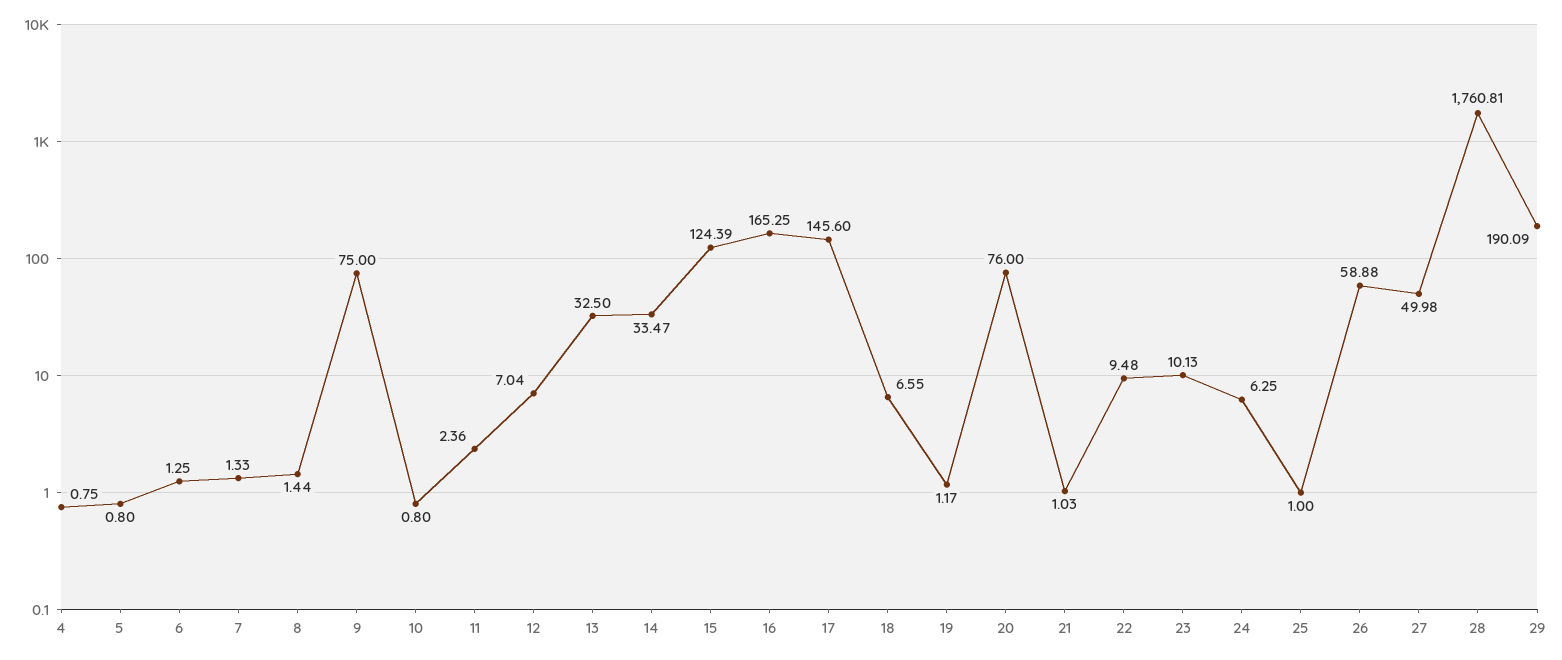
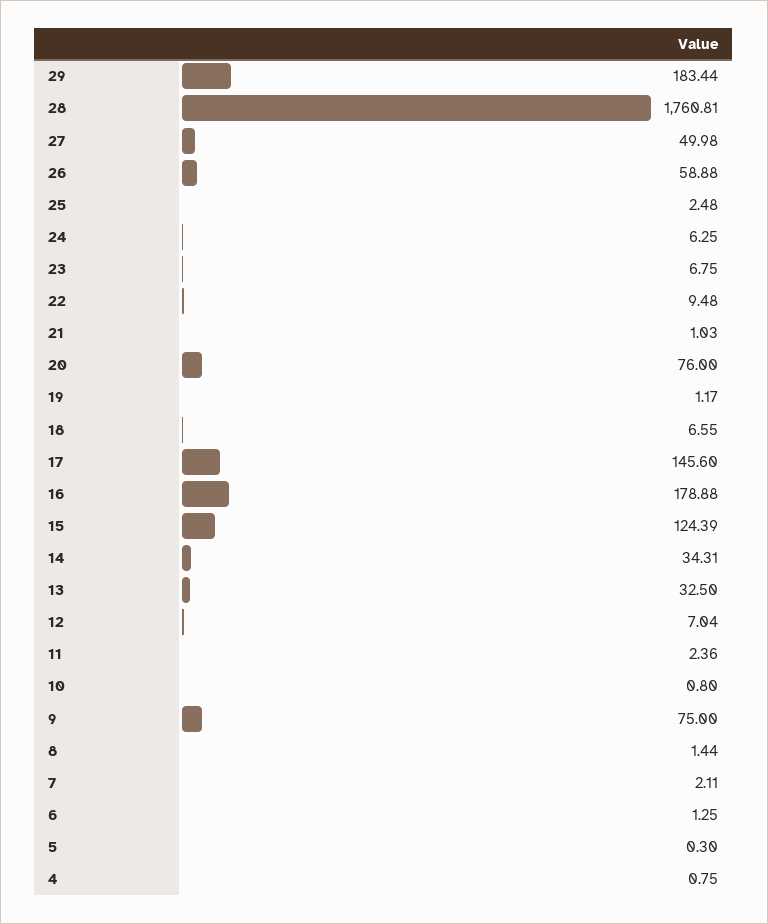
  {
    "4": 0.75,
-   "5": 0.8,
+   "5": 0.3,
    "6": 1.25,
-   "7": 1.33,
+   "7": 2.11,
    "8": 1.44,
    "9": 75,
    "10": 0.8,
    "11": 2.36,
    "12": 7.04,
    "13": 32.5,
-   "14": 33.47,
+   "14": 34.31,
    "15": 124.39,
-   "16": 165.25,
+   "16": 178.88,
    "17": 145.6,
    "18": 6.55,
    "19": 1.17,
    "20": 76,
    "21": 1.03,
    "22": 9.48,
-   "23": 10.13,
+   "23": 6.75,
    "24": 6.25,
-   "25": 1,
+   "25": 2.48,
    "26": 58.88,
    "27": 49.98,
    "28": 1760.81,
-   "29": 190.09
+   "29": 183.44
  }

